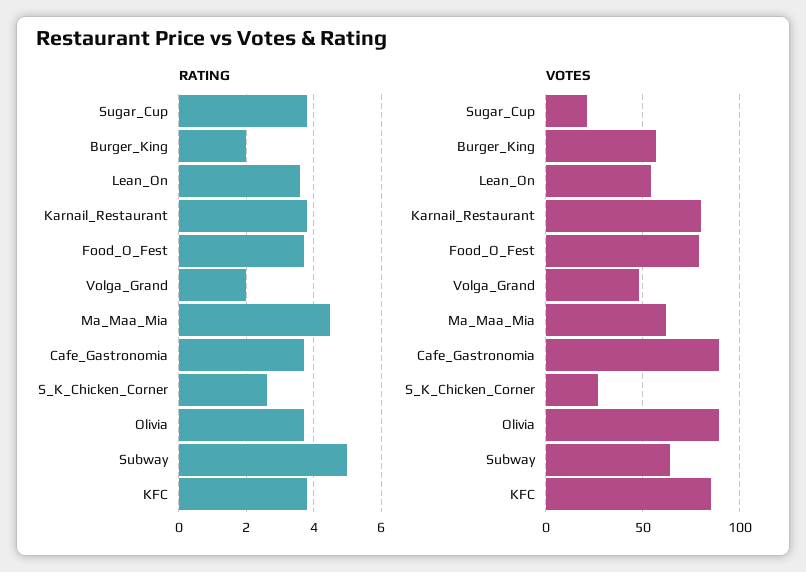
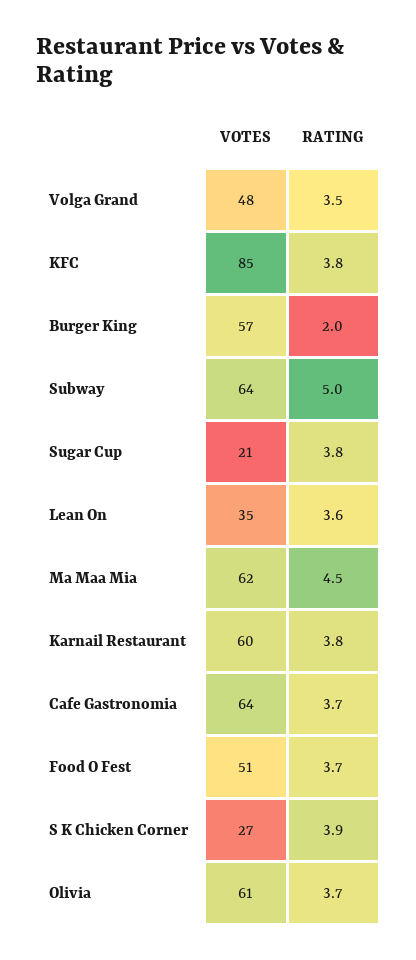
  {
    "RATING": {
      "Sugar_Cup": 3.8,
      "Burger_King": 2,
      "Lean_On": 3.6,
      "Karnail_Restaurant": 3.8,
      "Food_O_Fest": 3.7,
-     "Volga_Grand": 2,
+     "Volga_Grand": 3.5,
      "Ma_Maa_Mia": 4.5,
      "Cafe_Gastronomia": 3.7,
-     "S_K_Chicken_Corner": 2.5,
+     "S_K_Chicken_Corner": 3.9,
      "Olivia": 3.7,
      "Subway": 5,
      "KFC": 3.8
    },
    "VOTES": {
      "Sugar_Cup": 21,
      "Burger_King": 57,
-     "Lean_On": 55,
+     "Lean_On": 35,
-     "Karnail_Restaurant": 80,
+     "Karnail_Restaurant": 60,
-     "Food_O_Fest": 80,
+     "Food_O_Fest": 51,
      "Volga_Grand": 48,
      "Ma_Maa_Mia": 62,
-     "Cafe_Gastronomia": 90,
+     "Cafe_Gastronomia": 64,
      "S_K_Chicken_Corner": 27,
-     "Olivia": 90,
+     "Olivia": 61,
      "Subway": 64,
      "KFC": 85
    }
  }

